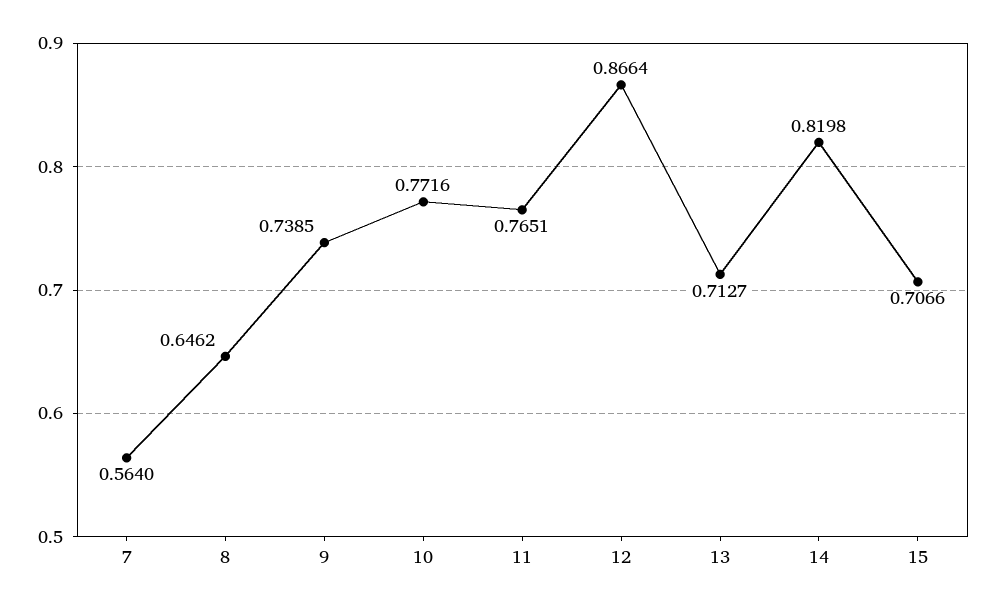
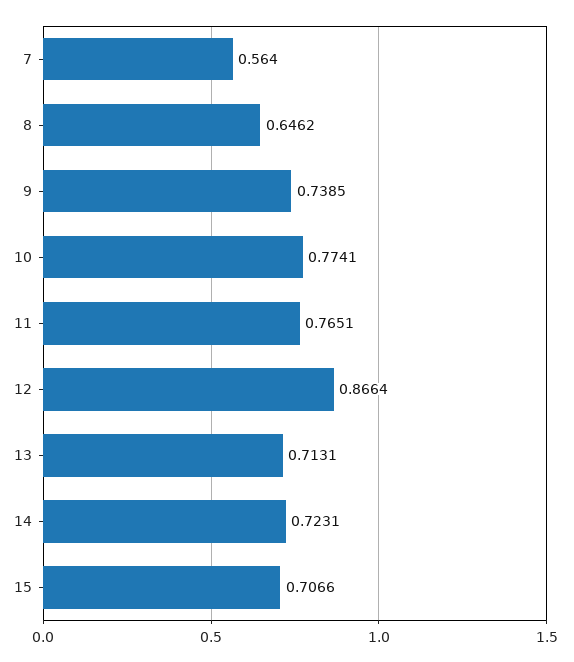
  {
    "7": 0.564,
    "8": 0.6462,
    "9": 0.7385,
-   "10": 0.7716,
+   "10": 0.7741,
    "11": 0.7651,
    "12": 0.8664,
-   "13": 0.7127,
+   "13": 0.7131,
-   "14": 0.8198,
+   "14": 0.7231,
    "15": 0.7066
  }

